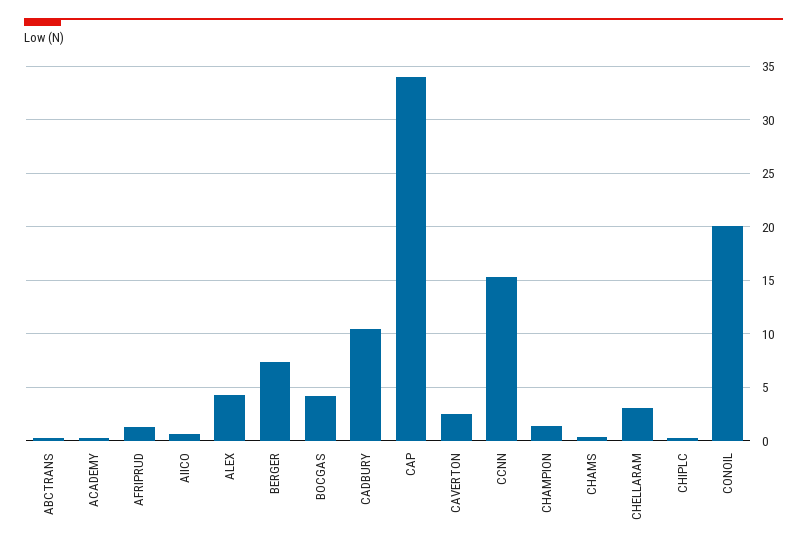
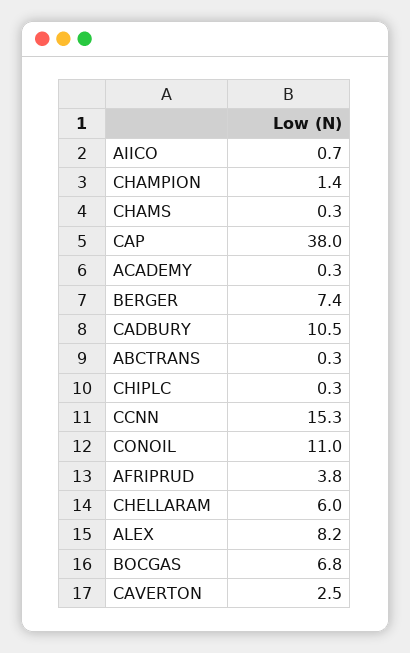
  {
    "ABCTRANS": 0.3,
    "ACADEMY": 0.3,
-   "AFRIPRUD": 1,
+   "AFRIPRUD": 3.8,
    "AIICO": 0.7,
-   "ALEX": 4,
+   "ALEX": 8.2,
    "BERGER": 7.4,
-   "BOCGAS": 4,
+   "BOCGAS": 6.8,
    "CADBURY": 10.5,
-   "CAP": 34,
+   "CAP": 38,
    "CAVERTON": 2.5,
    "CCNN": 15.3,
    "CHAMPION": 1.4,
    "CHAMS": 0.3,
-   "CHELLARAM": 3,
+   "CHELLARAM": 6,
    "CHIPLC": 0.3,
-   "CONOIL": 20
+   "CONOIL": 11
  }

